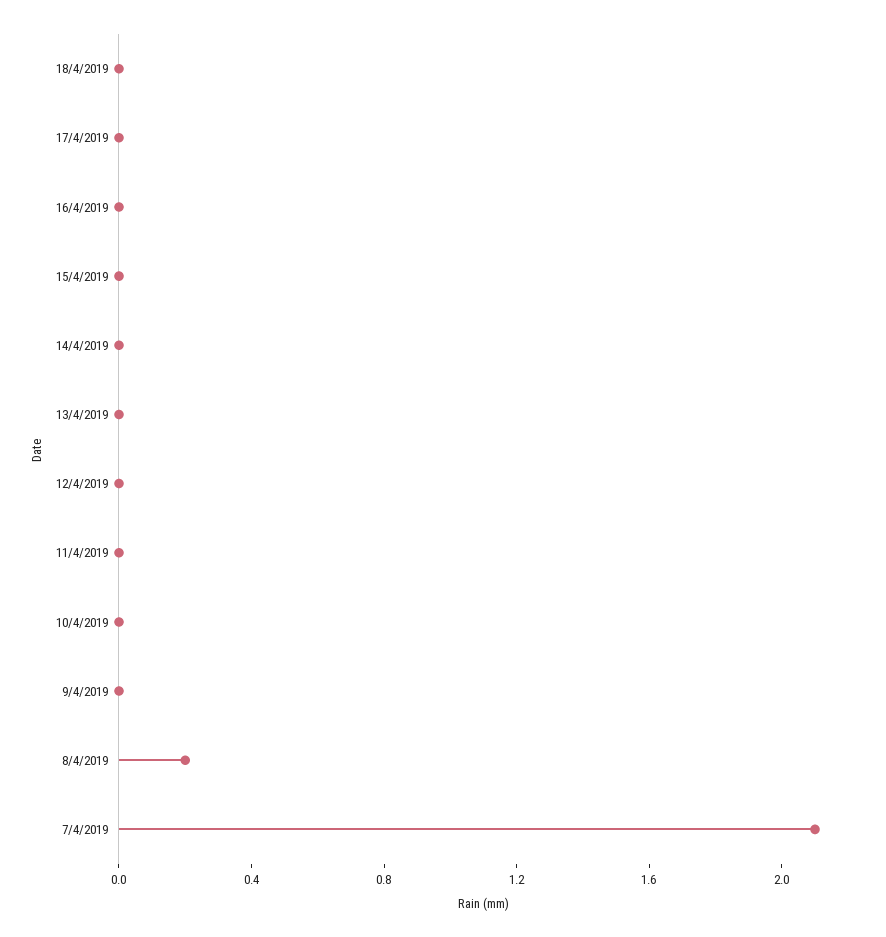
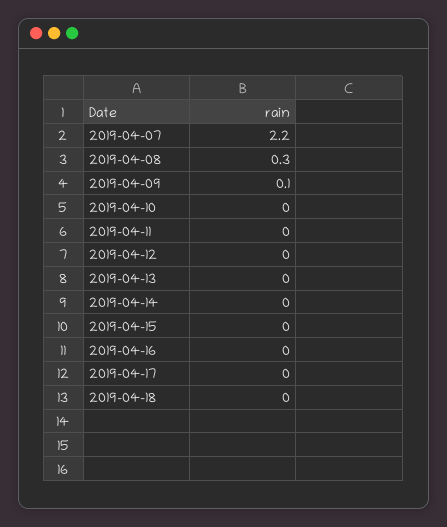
  {
    "18/4/2019": 0,
    "17/4/2019": 0,
    "16/4/2019": 0,
    "15/4/2019": 0,
    "14/4/2019": 0,
    "13/4/2019": 0,
    "12/4/2019": 0,
    "11/4/2019": 0,
    "10/4/2019": 0,
-   "9/4/2019": 0,
+   "9/4/2019": 0.1,
-   "8/4/2019": 0.2,
+   "8/4/2019": 0.3,
-   "7/4/2019": 2.1
+   "7/4/2019": 2.2
  }

